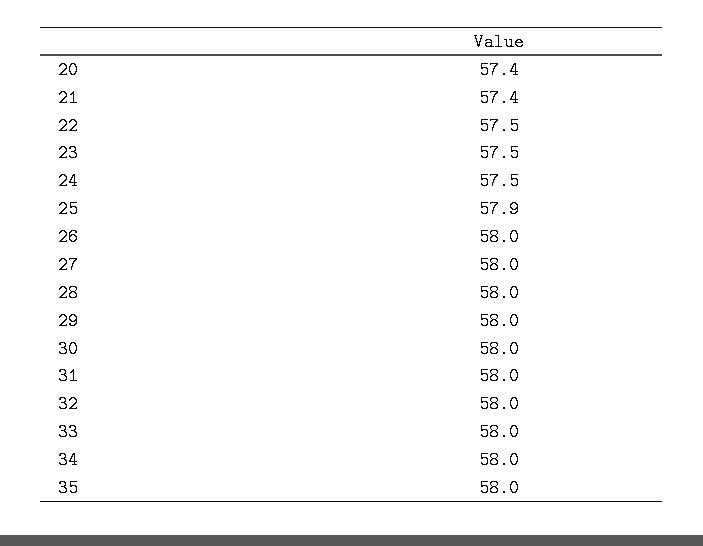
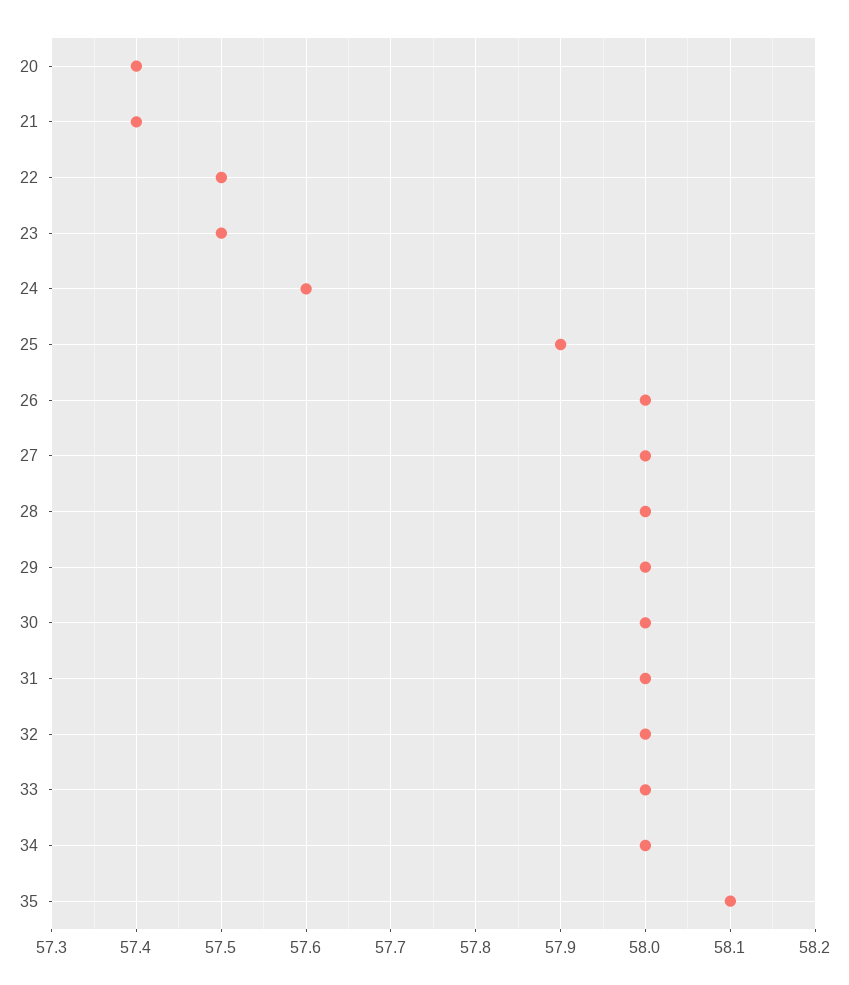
  {
    "20": 57.4,
    "21": 57.4,
    "22": 57.5,
    "23": 57.5,
-   "24": 57.5,
+   "24": 57.6,
    "25": 57.9,
    "26": 58,
    "27": 58,
    "28": 58,
    "29": 58,
    "30": 58,
    "31": 58,
    "32": 58,
    "33": 58,
    "34": 58,
-   "35": 58
+   "35": 58.1
  }

